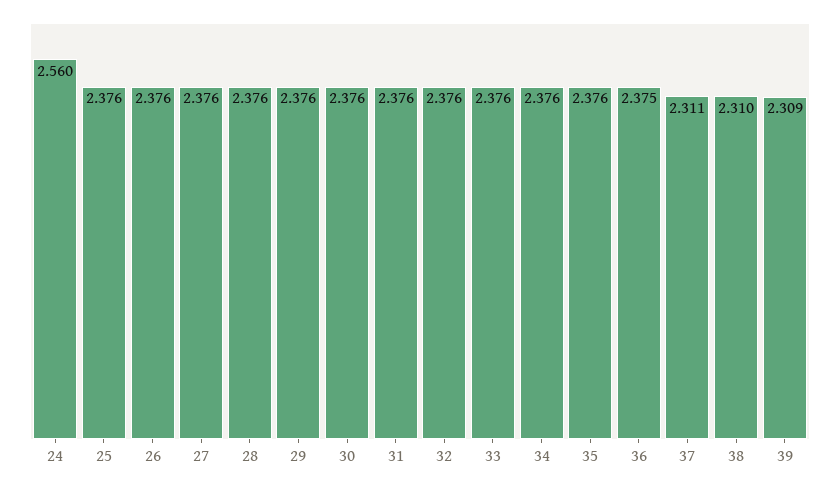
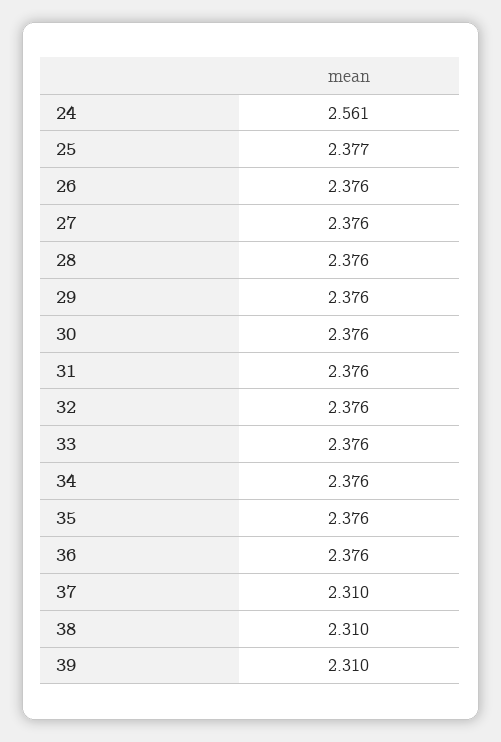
  {
-   "24": 2.56,
+   "24": 2.561,
-   "25": 2.376,
+   "25": 2.377,
    "26": 2.376,
    "27": 2.376,
    "28": 2.376,
    "29": 2.376,
    "30": 2.376,
    "31": 2.376,
    "32": 2.376,
    "33": 2.376,
    "34": 2.376,
    "35": 2.376,
-   "36": 2.375,
+   "36": 2.376,
-   "37": 2.311,
+   "37": 2.31,
    "38": 2.31,
-   "39": 2.309
+   "39": 2.31
  }

